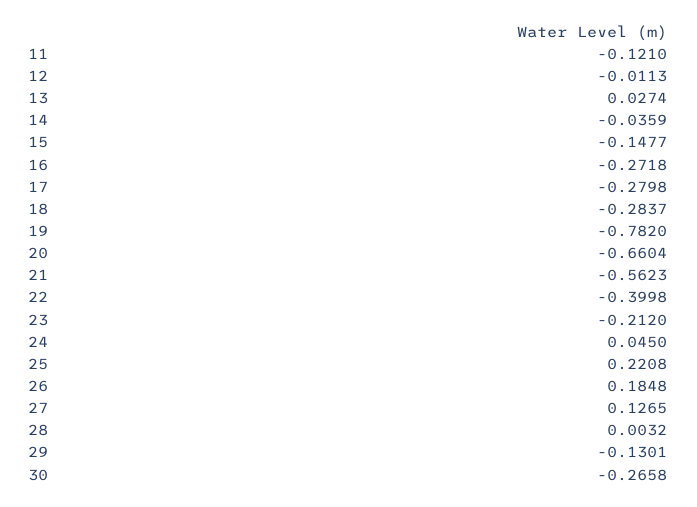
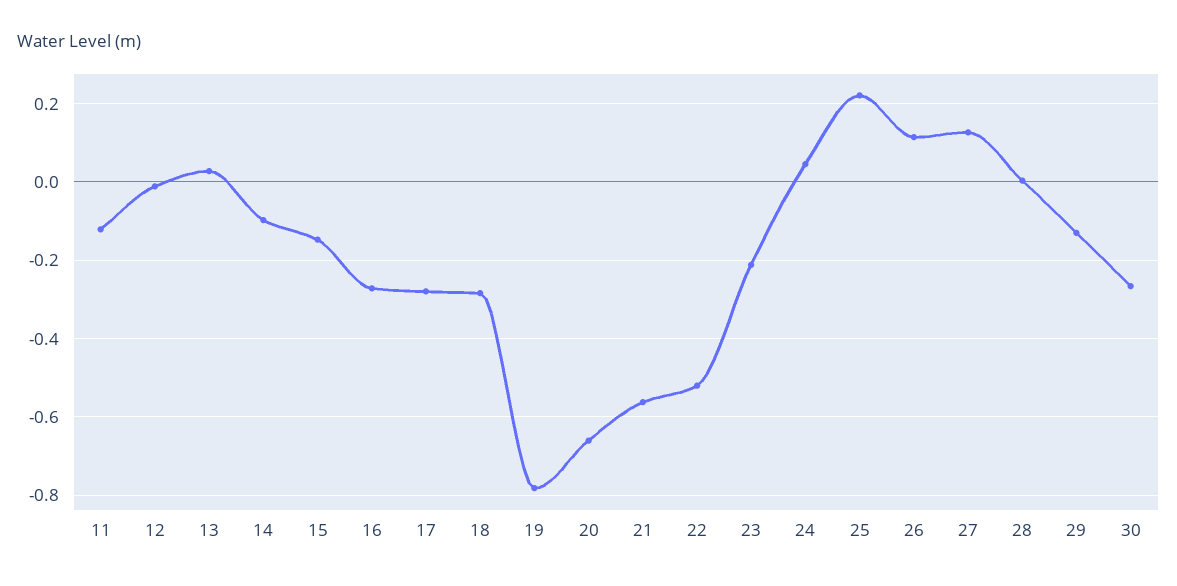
  {
    "11": -0.121,
    "12": -0.0113,
    "13": 0.0274,
-   "14": -0.0359,
+   "14": -0.1,
    "15": -0.1477,
    "16": -0.2718,
    "17": -0.2798,
    "18": -0.2837,
    "19": -0.782,
    "20": -0.6604,
    "21": -0.5623,
-   "22": -0.3998,
+   "22": -0.52,
    "23": -0.212,
    "24": 0.045,
    "25": 0.2208,
-   "26": 0.1848,
+   "26": 0.12,
    "27": 0.1265,
    "28": 0.0032,
    "29": -0.1301,
    "30": -0.2658
  }

